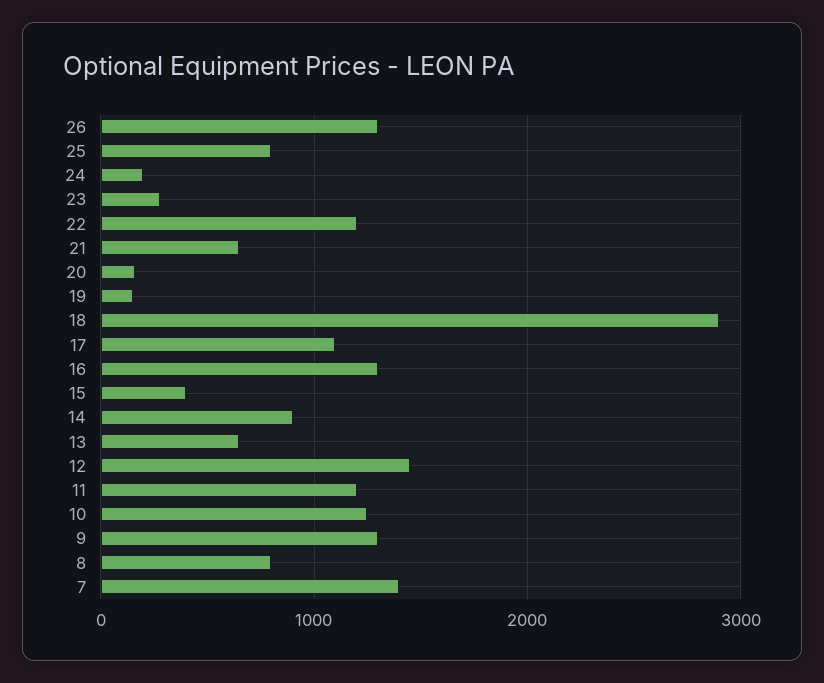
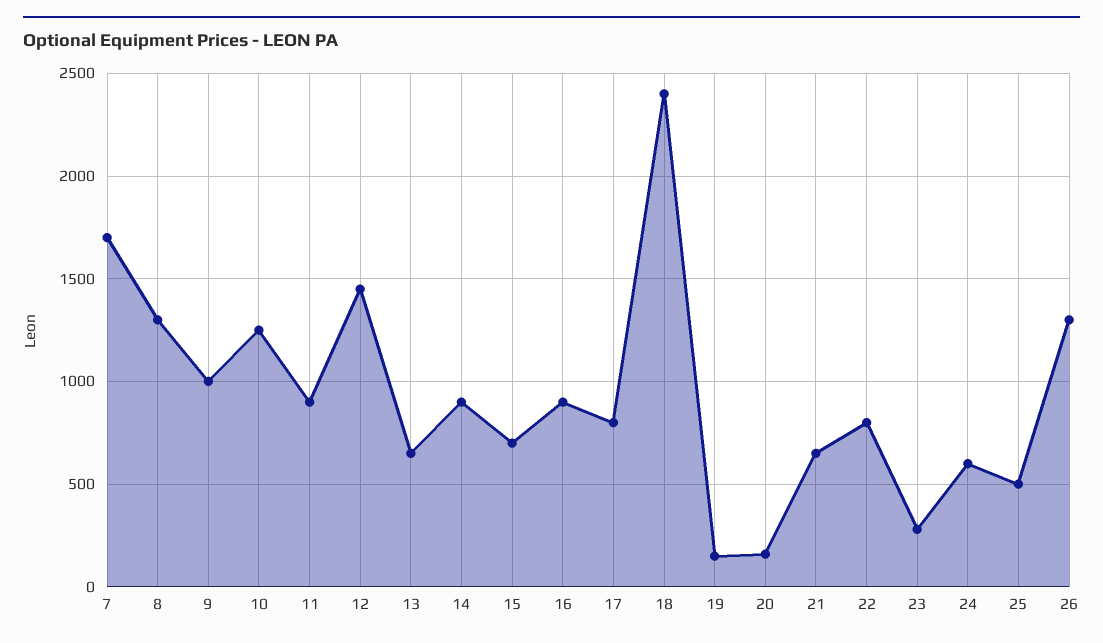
  {
    "26": 1300,
-   "25": 800,
+   "25": 500,
-   "24": 200,
+   "24": 600,
    "23": 300,
-   "22": 1200,
+   "22": 800,
    "21": 650,
    "20": 150,
    "19": 150,
-   "18": 2900,
+   "18": 2400,
-   "17": 1100,
+   "17": 800,
-   "16": 1300,
+   "16": 900,
-   "15": 400,
+   "15": 700,
    "14": 900,
    "13": 650,
    "12": 1450,
-   "11": 1200,
+   "11": 900,
    "10": 1250,
-   "9": 1300,
+   "9": 1000,
-   "8": 800,
+   "8": 1300,
-   "7": 1400
+   "7": 1700
  }

